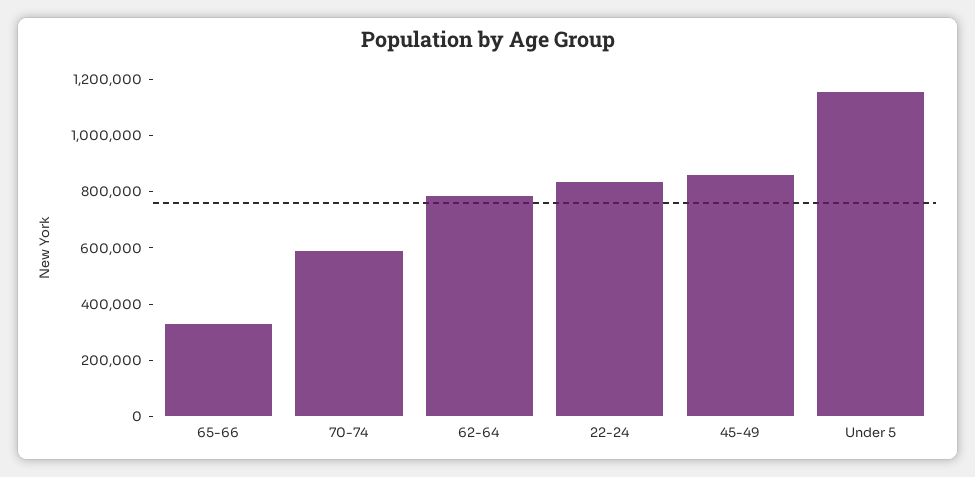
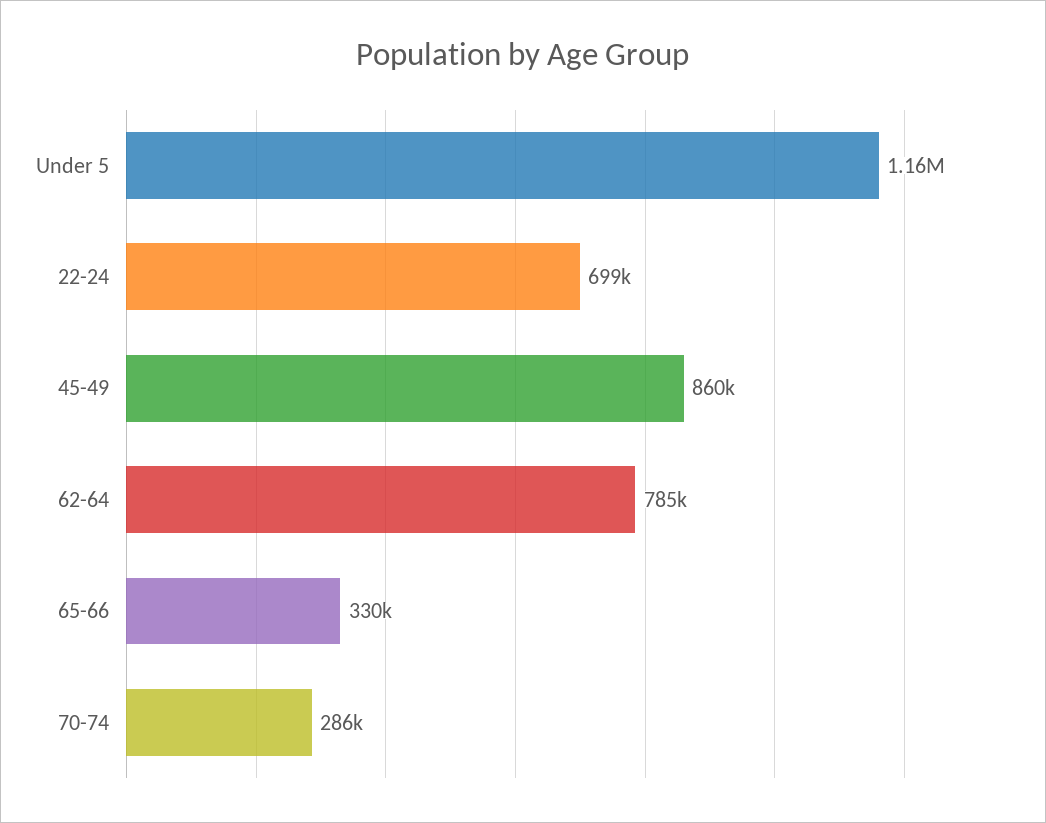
  {
    "65-66": 330000,
-   "70-74": 600000,
+   "70-74": 286000,
    "62-64": 785000,
-   "22-24": 850000,
+   "22-24": 699000,
    "45-49": 860000,
    "Under 5": 1160000
  }

